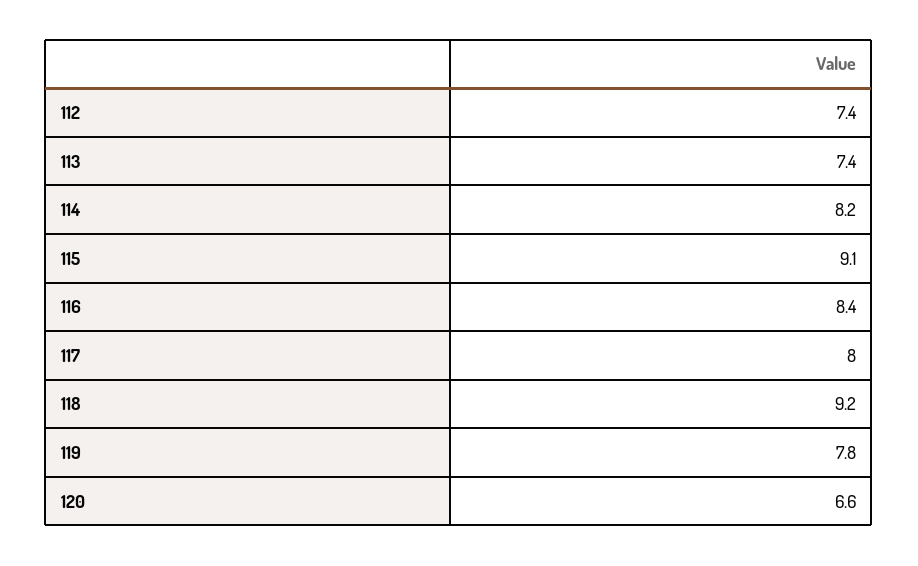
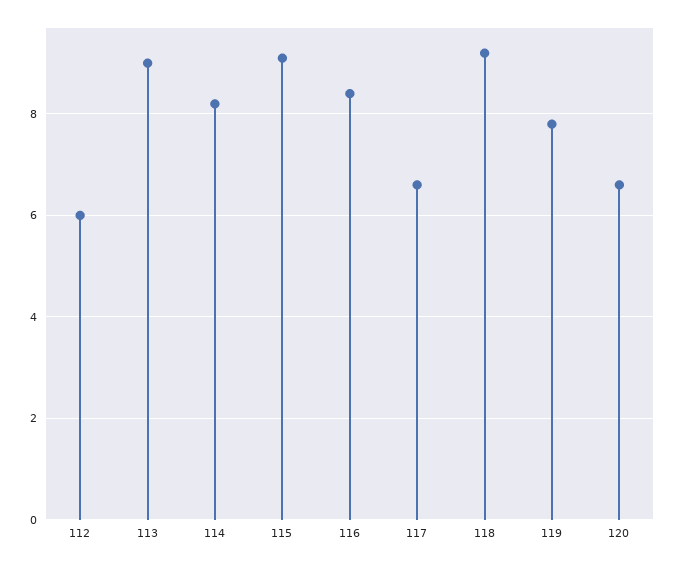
  {
-   "112": 7.4,
+   "112": 6,
-   "113": 7.4,
+   "113": 9,
    "114": 8.2,
    "115": 9.1,
    "116": 8.4,
-   "117": 8,
+   "117": 6.5,
    "118": 9.2,
    "119": 7.8,
    "120": 6.6
  }

